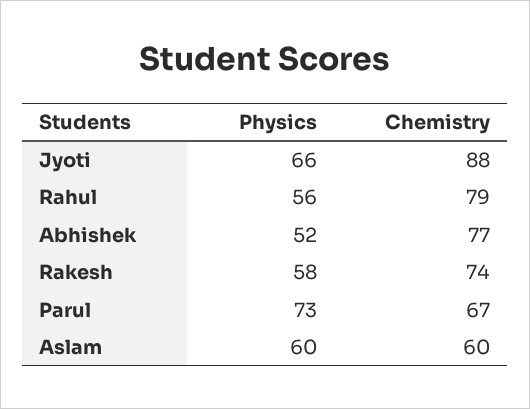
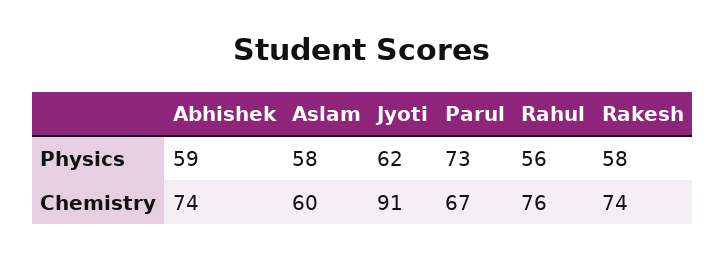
  {
    "Physics": {
-     "Jyoti": 66,
+     "Jyoti": 62,
      "Rahul": 56,
-     "Abhishek": 52,
+     "Abhishek": 59,
      "Rakesh": 58,
      "Parul": 73,
-     "Aslam": 60
+     "Aslam": 58
    },
    "Chemistry": {
-     "Jyoti": 88,
+     "Jyoti": 91,
-     "Rahul": 79,
+     "Rahul": 76,
-     "Abhishek": 77,
+     "Abhishek": 74,
      "Rakesh": 74,
      "Parul": 67,
      "Aslam": 60
    }
  }

